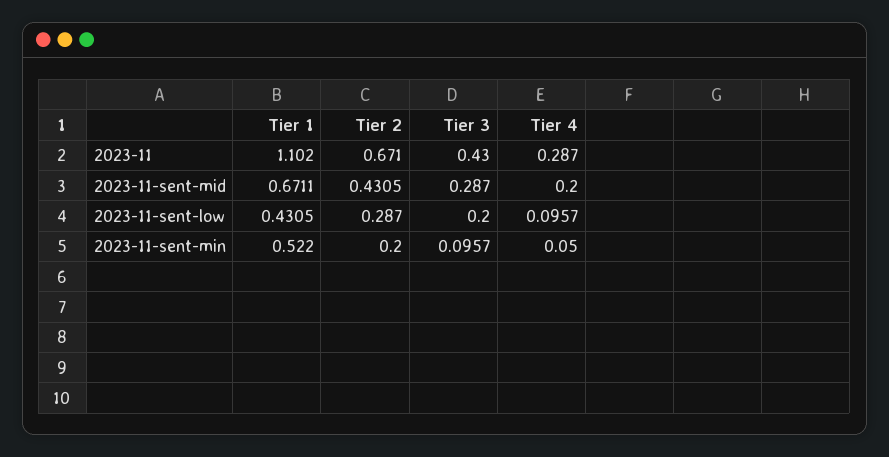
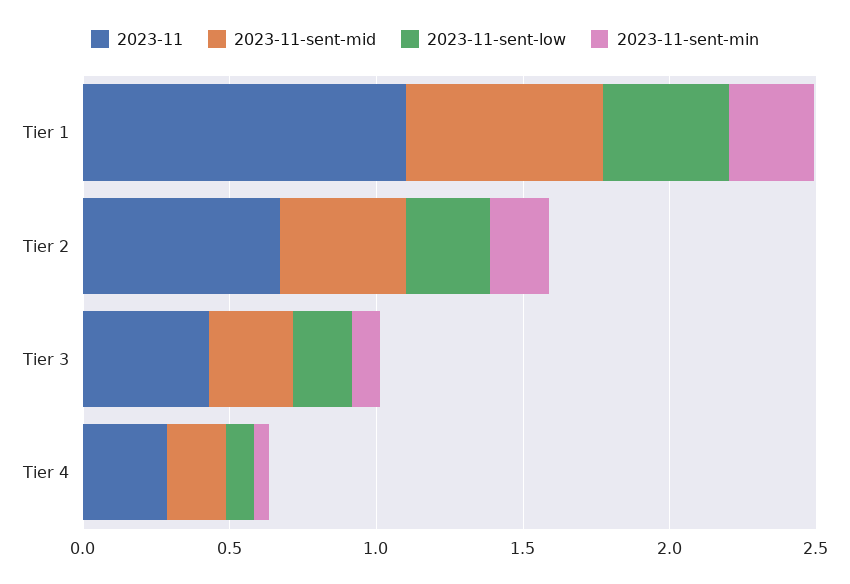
  {
    "2023-11": {
      "Tier 1": 1.102,
      "Tier 2": 0.671,
      "Tier 3": 0.43,
      "Tier 4": 0.287
    },
    "2023-11-sent-mid": {
      "Tier 1": 0.6711,
      "Tier 2": 0.4305,
      "Tier 3": 0.287,
      "Tier 4": 0.2
    },
    "2023-11-sent-low": {
      "Tier 1": 0.4305,
      "Tier 2": 0.287,
      "Tier 3": 0.2,
      "Tier 4": 0.0957
    },
    "2023-11-sent-min": {
-     "Tier 1": 0.522,
+     "Tier 1": 0.3,
      "Tier 2": 0.2,
      "Tier 3": 0.0957,
      "Tier 4": 0.05
    }
  }

